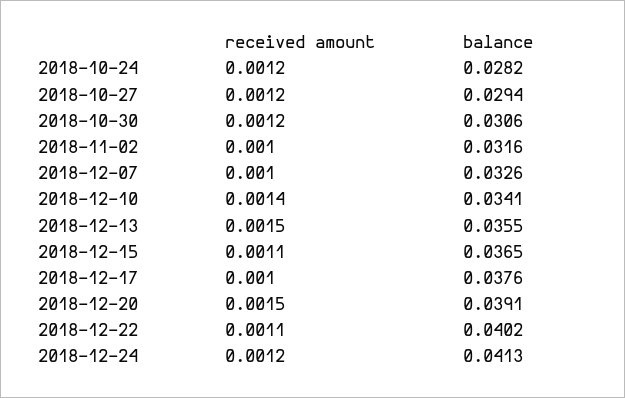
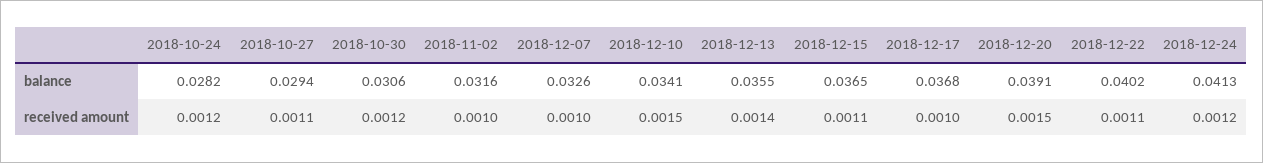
  {
    "received amount": {
      "2018-10-24": 0.0012,
-     "2018-10-27": 0.0012,
+     "2018-10-27": 0.0011,
      "2018-10-30": 0.0012,
      "2018-11-02": 0.001,
      "2018-12-07": 0.001,
-     "2018-12-10": 0.0014,
+     "2018-12-10": 0.0015,
-     "2018-12-13": 0.0015,
+     "2018-12-13": 0.0014,
      "2018-12-15": 0.0011,
      "2018-12-17": 0.001,
      "2018-12-20": 0.0015,
      "2018-12-22": 0.0011,
      "2018-12-24": 0.0012
    },
    "balance": {
      "2018-10-24": 0.0282,
      "2018-10-27": 0.0294,
      "2018-10-30": 0.0306,
      "2018-11-02": 0.0316,
      "2018-12-07": 0.0326,
      "2018-12-10": 0.0341,
      "2018-12-13": 0.0355,
      "2018-12-15": 0.0365,
-     "2018-12-17": 0.0376,
+     "2018-12-17": 0.0368,
      "2018-12-20": 0.0391,
      "2018-12-22": 0.0402,
      "2018-12-24": 0.0413
    }
  }

